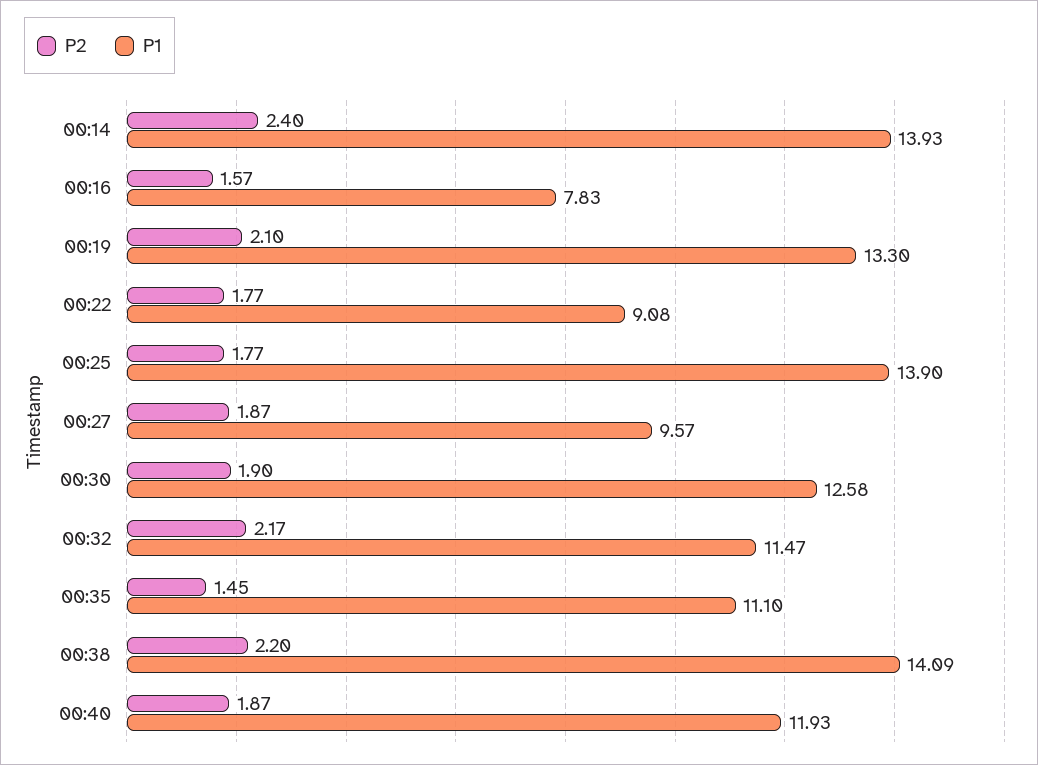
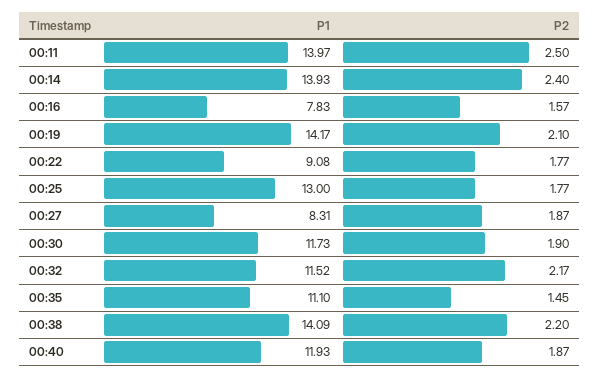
  {
    "P2": {
      "00:14": 2.4,
      "00:16": 1.57,
      "00:19": 2.1,
      "00:22": 1.77,
      "00:25": 1.77,
      "00:27": 1.87,
      "00:30": 1.9,
      "00:32": 2.17,
      "00:35": 1.45,
      "00:38": 2.2,
-     "00:40": 1.87
+     "00:40": 1.87,
+     "00:11": 2.5
    },
    "P1": {
      "00:14": 13.93,
      "00:16": 7.83,
-     "00:19": 13.3,
+     "00:19": 14.17,
      "00:22": 9.08,
-     "00:25": 13.9,
+     "00:25": 13,
-     "00:27": 9.57,
+     "00:27": 8.31,
-     "00:30": 12.58,
+     "00:30": 11.73,
-     "00:32": 11.47,
+     "00:32": 11.52,
      "00:35": 11.1,
      "00:38": 14.09,
-     "00:40": 11.93
+     "00:40": 11.93,
+     "00:11": 13.97
    }
  }

